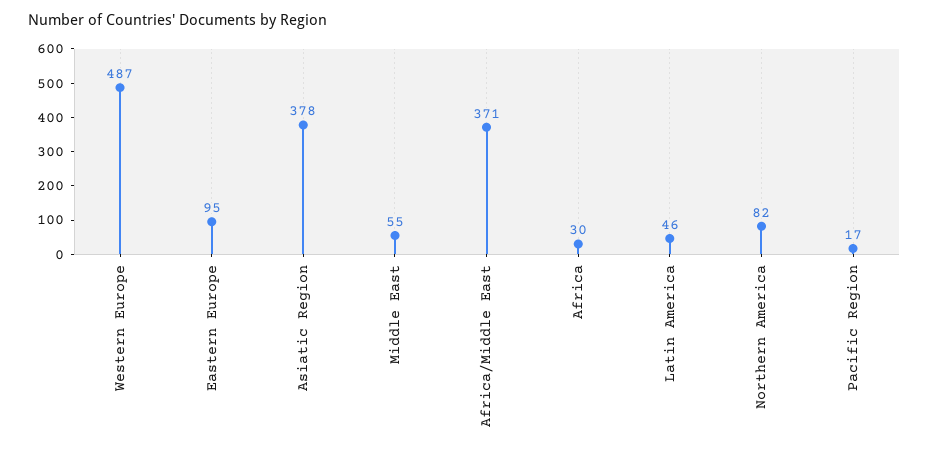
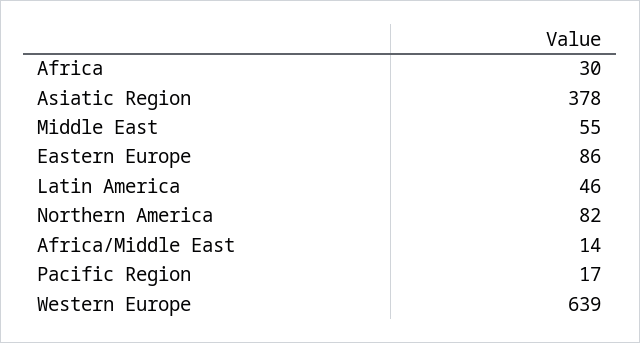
  {
-   "Western Europe": 487,
+   "Western Europe": 639,
-   "Eastern Europe": 95,
+   "Eastern Europe": 86,
    "Asiatic Region": 378,
    "Middle East": 55,
-   "Africa/Middle East": 371,
+   "Africa/Middle East": 14,
    "Africa": 30,
    "Latin America": 46,
    "Northern America": 82,
    "Pacific Region": 17
  }

